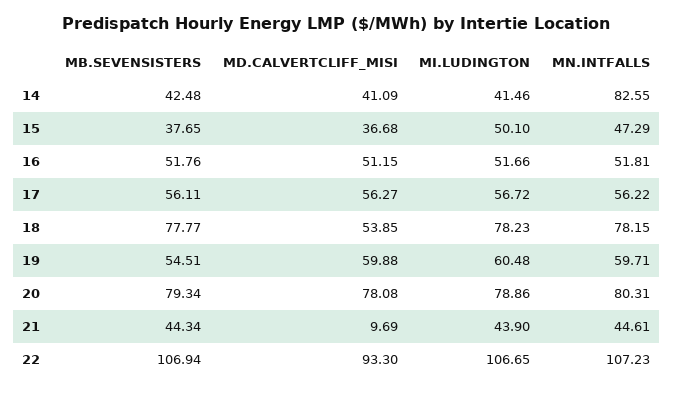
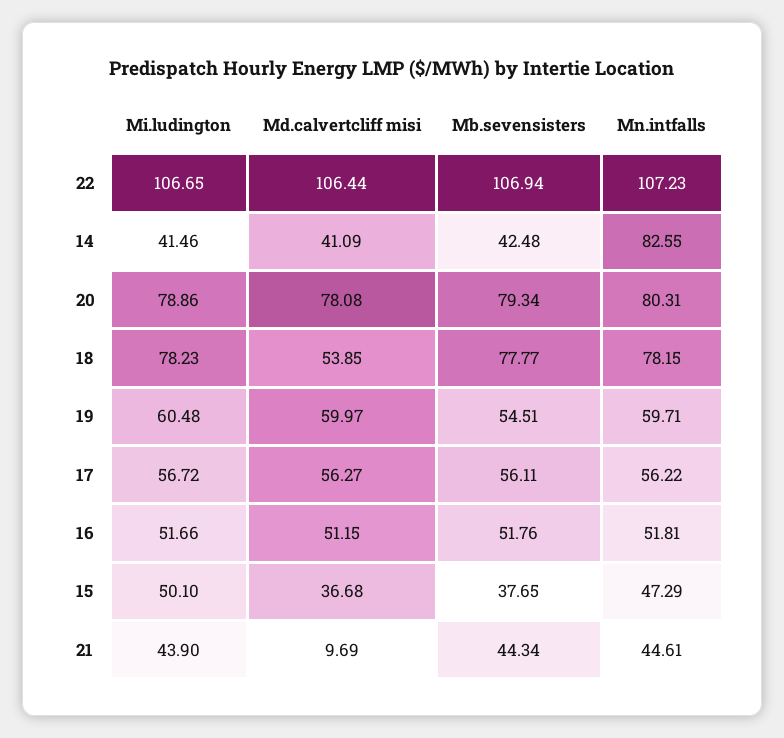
  {
    "MB.SEVENSISTERS": {
      "14": 42.48,
      "15": 37.65,
      "16": 51.76,
      "17": 56.11,
      "18": 77.77,
      "19": 54.51,
      "20": 79.34,
      "21": 44.34,
      "22": 106.94
    },
    "MD.CALVERTCLIFF_MISI": {
      "14": 41.09,
      "15": 36.68,
      "16": 51.15,
      "17": 56.27,
      "18": 53.85,
-     "19": 59.88,
+     "19": 59.97,
      "20": 78.08,
      "21": 9.69,
-     "22": 93.3
+     "22": 106.44
    },
    "MI.LUDINGTON": {
      "14": 41.46,
      "15": 50.1,
      "16": 51.66,
      "17": 56.72,
      "18": 78.23,
      "19": 60.48,
      "20": 78.86,
      "21": 43.9,
      "22": 106.65
    },
    "MN.INTFALLS": {
      "14": 82.55,
      "15": 47.29,
      "16": 51.81,
      "17": 56.22,
      "18": 78.15,
      "19": 59.71,
      "20": 80.31,
      "21": 44.61,
      "22": 107.23
    }
  }

